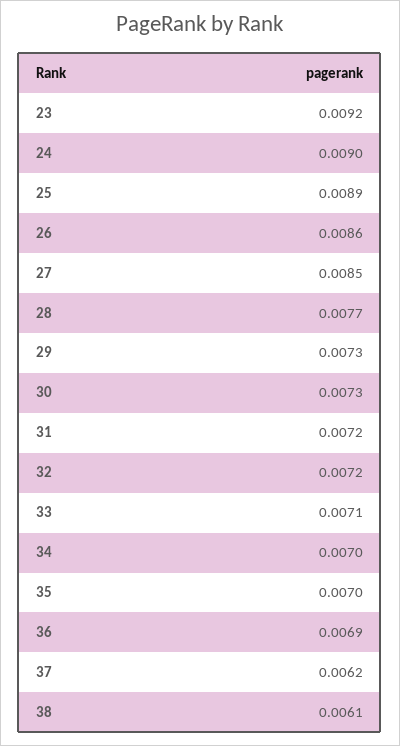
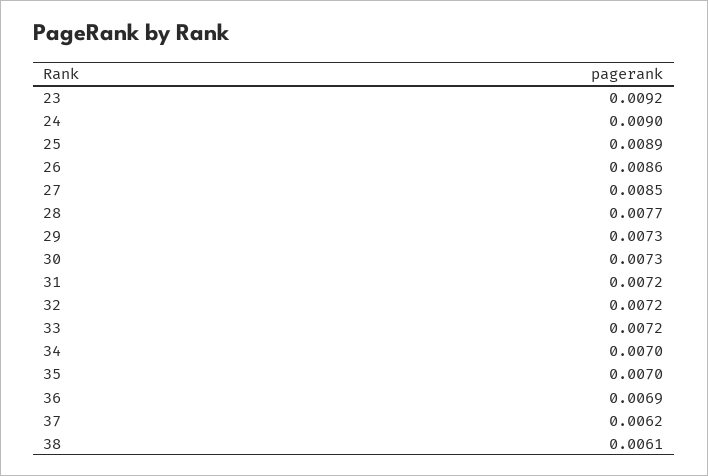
  {
    "23": 0.0092,
    "24": 0.009,
    "25": 0.0089,
    "26": 0.0086,
    "27": 0.0085,
    "28": 0.0077,
    "29": 0.0073,
    "30": 0.0073,
    "31": 0.0072,
    "32": 0.0072,
-   "33": 0.0071,
+   "33": 0.0072,
    "34": 0.007,
    "35": 0.007,
    "36": 0.0069,
    "37": 0.0062,
    "38": 0.0061
  }

